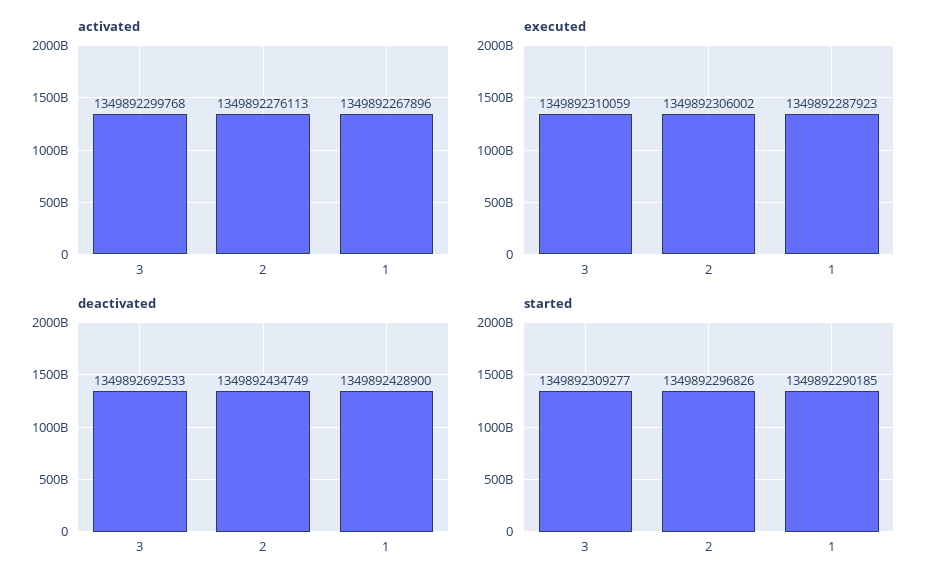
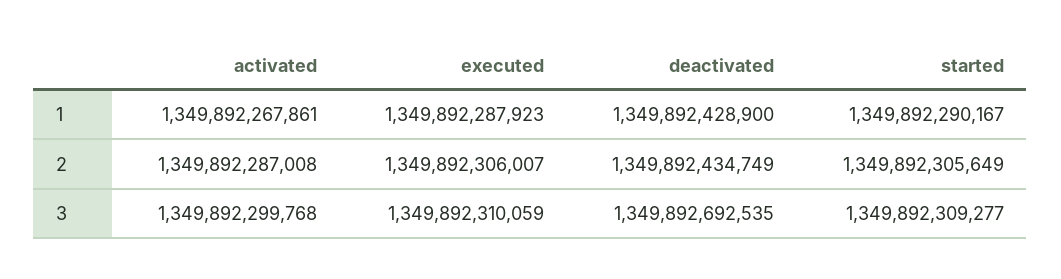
  {
    "activated": {
      "3": 1349892299768,
-     "2": 1349892276113,
+     "2": 1349892287008,
-     "1": 1349892267896
+     "1": 1349892267861
    },
    "executed": {
      "3": 1349892310059,
-     "2": 1349892306002,
+     "2": 1349892306007,
      "1": 1349892287923
    },
    "deactivated": {
-     "3": 1349892692533,
+     "3": 1349892692535,
      "2": 1349892434749,
      "1": 1349892428900
    },
    "started": {
      "3": 1349892309277,
-     "2": 1349892296826,
+     "2": 1349892305649,
-     "1": 1349892290185
+     "1": 1349892290167
    }
  }

